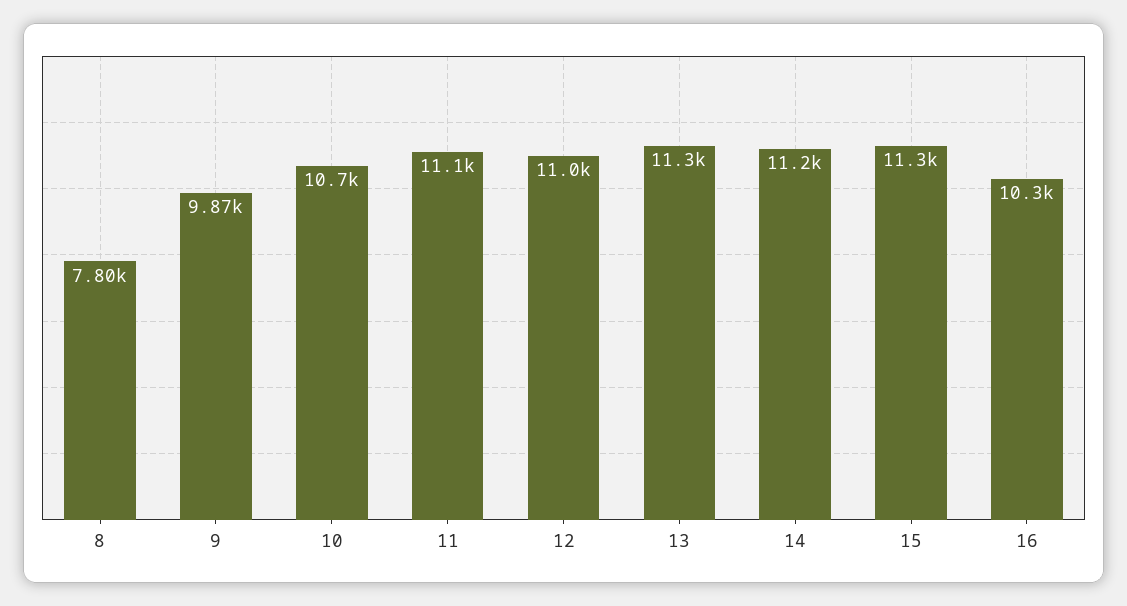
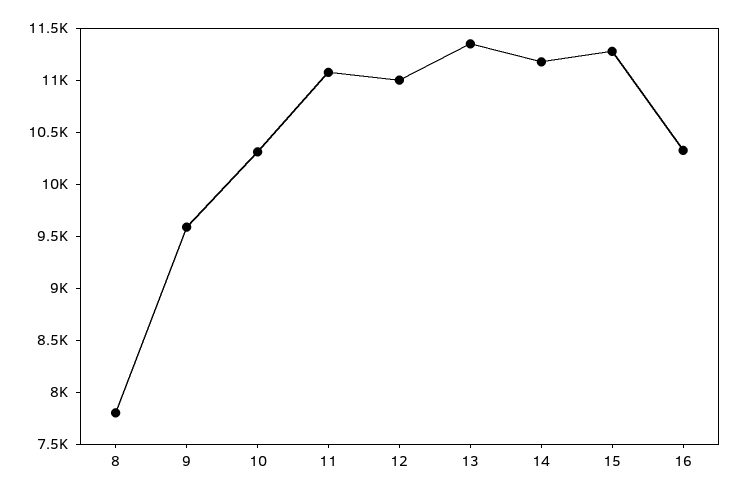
  {
    "8": 7800,
-   "9": 9870,
+   "9": 9600,
-   "10": 10700,
+   "10": 10300,
    "11": 11100,
    "12": 11000,
    "13": 11300,
    "14": 11200,
    "15": 11300,
    "16": 10300
  }

